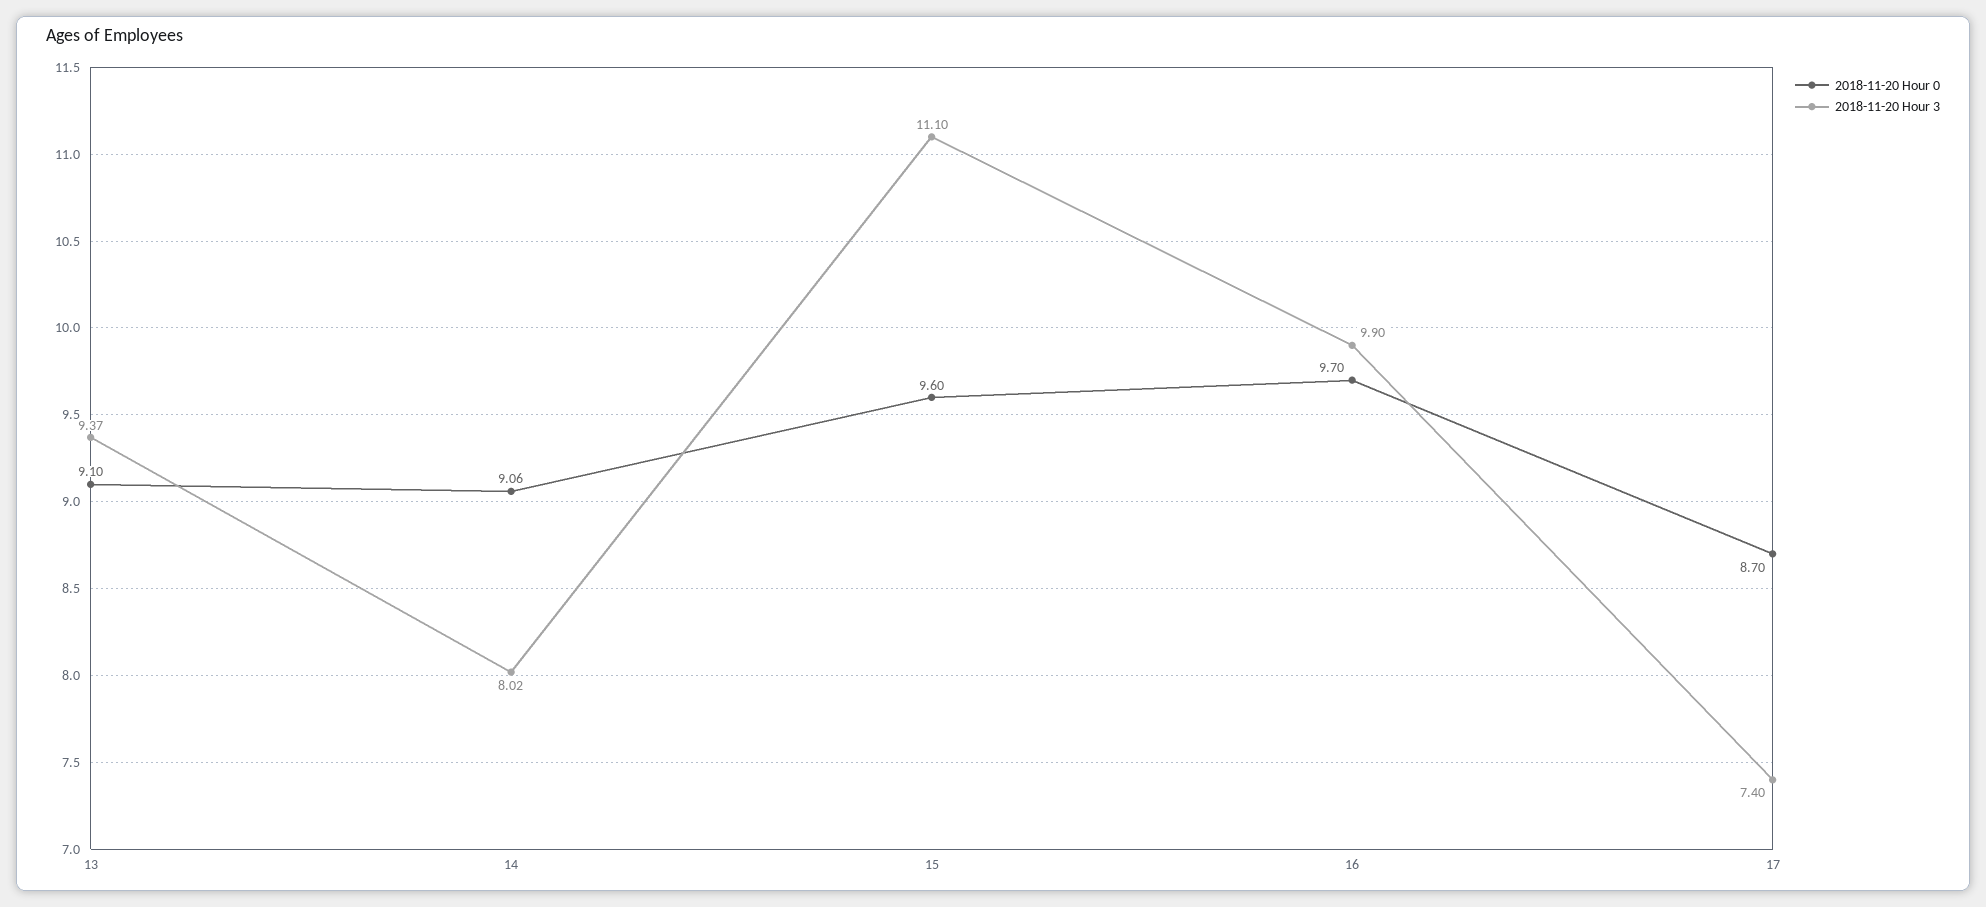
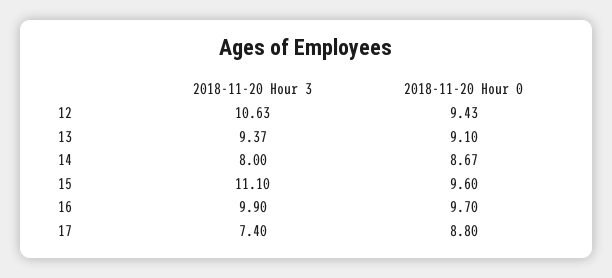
  {
    "2018-11-20 Hour 0": {
      "13": 9.1,
-     "14": 9.06,
+     "14": 8.67,
      "15": 9.6,
      "16": 9.7,
-     "17": 8.7
+     "17": 8.8,
+     "12": 9.43
    },
    "2018-11-20 Hour 3": {
      "13": 9.37,
-     "14": 8.02,
+     "14": 8,
      "15": 11.1,
      "16": 9.9,
-     "17": 7.4
+     "17": 7.4,
+     "12": 10.63
    }
  }

